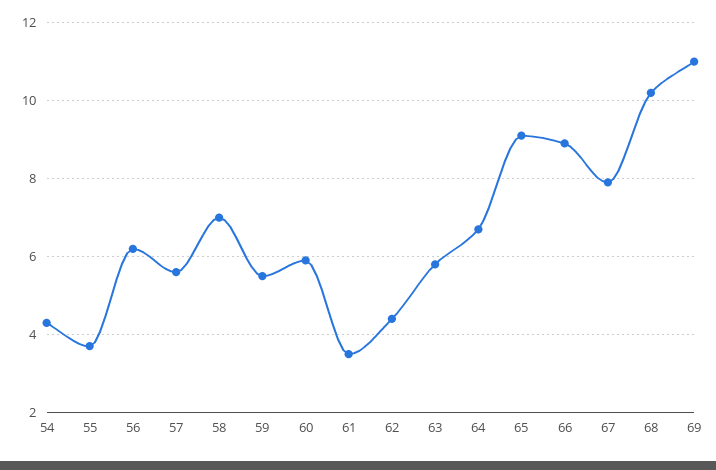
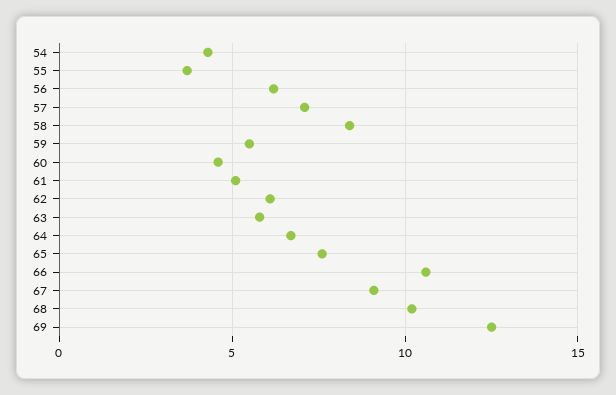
  {
    "54": 4.5,
    "55": 3.5,
    "56": 6,
-   "57": 5.5,
+   "57": 7,
-   "58": 7,
+   "58": 8.5,
    "59": 5.5,
-   "60": 6,
+   "60": 4.5,
-   "61": 3.5,
+   "61": 5,
-   "62": 4.5,
+   "62": 6,
    "63": 6,
    "64": 6.5,
-   "65": 9,
+   "65": 7.5,
-   "66": 9,
+   "66": 10.5,
-   "67": 8,
+   "67": 9,
    "68": 10,
-   "69": 11
+   "69": 12.5
  }

